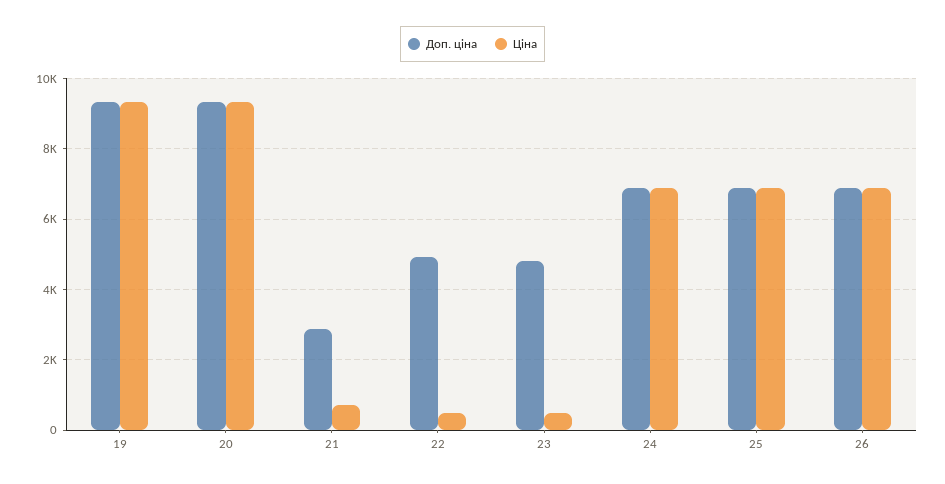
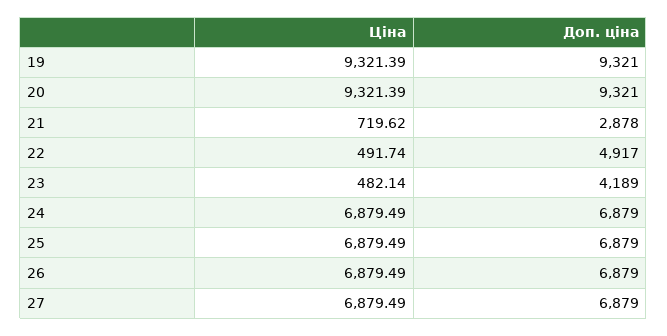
  {
    "Доп. ціна": {
      "19": 9321,
      "20": 9321,
      "21": 2878,
      "22": 4917,
-     "23": 4800,
+     "23": 4189,
      "24": 6879,
      "25": 6879,
-     "26": 6879
+     "26": 6879,
+     "27": 6879
    },
    "Ціна": {
      "19": 9321.39,
      "20": 9321.39,
      "21": 719.62,
      "22": 491.74,
      "23": 482.14,
      "24": 6879.49,
      "25": 6879.49,
-     "26": 6879.49
+     "26": 6879.49,
+     "27": 6879.49
    }
  }

